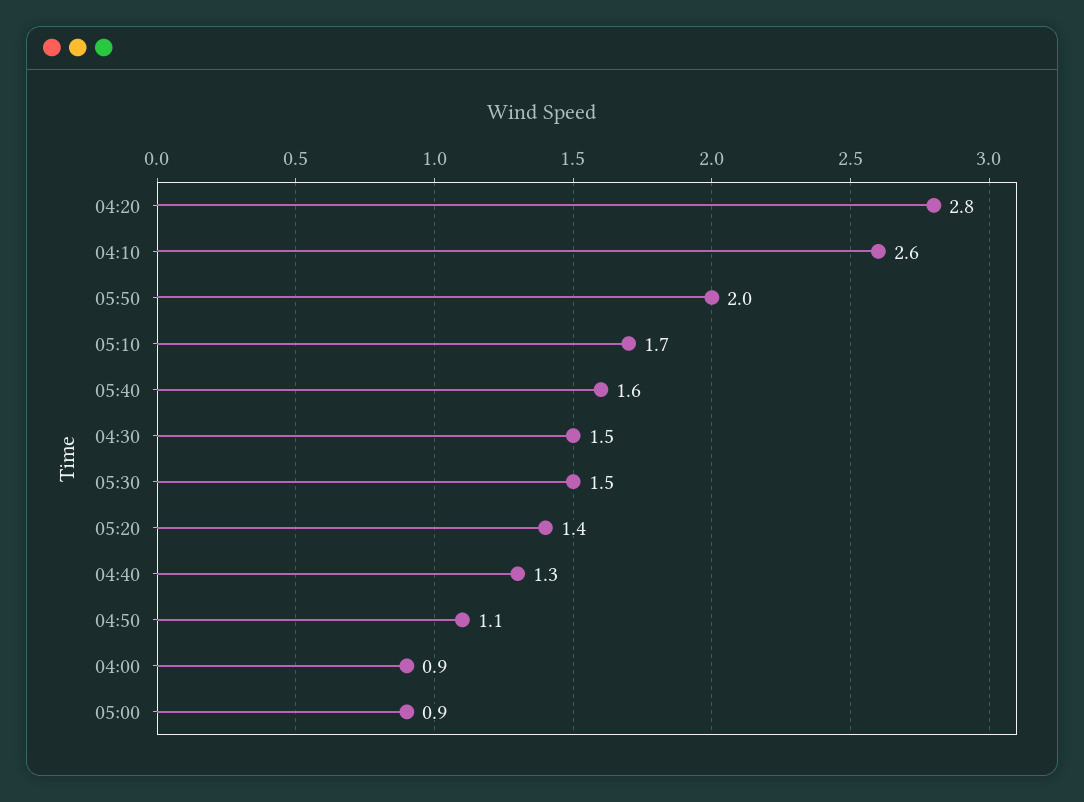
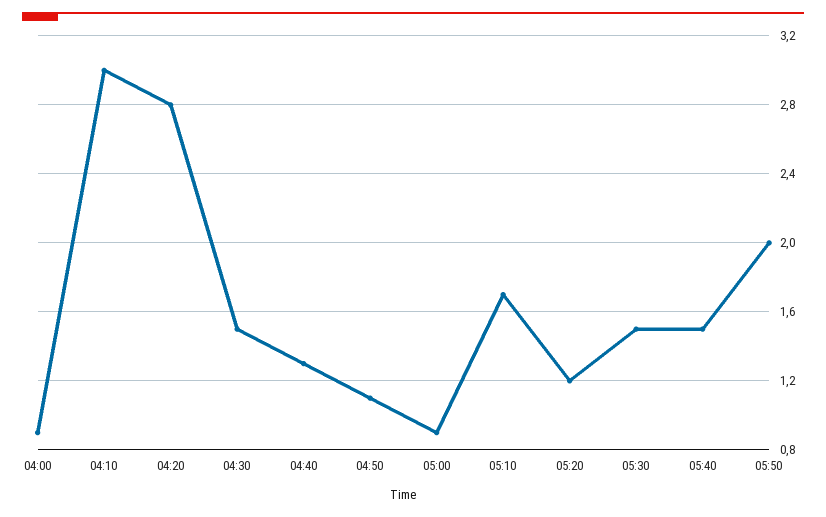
  {
    "04:20": 2.8,
-   "04:10": 2.6,
+   "04:10": 3,
    "05:50": 2,
    "05:10": 1.7,
-   "05:40": 1.6,
+   "05:40": 1.5,
    "04:30": 1.5,
    "05:30": 1.5,
-   "05:20": 1.4,
+   "05:20": 1.2,
    "04:40": 1.3,
    "04:50": 1.1,
    "04:00": 0.9,
    "05:00": 0.9
  }

